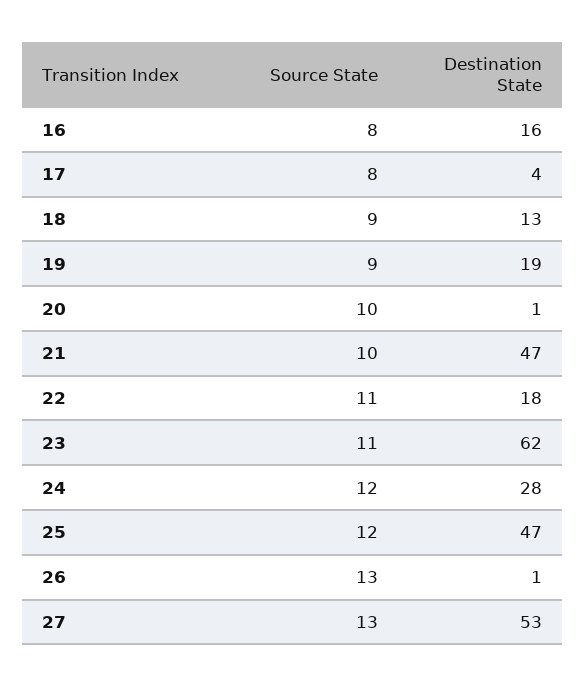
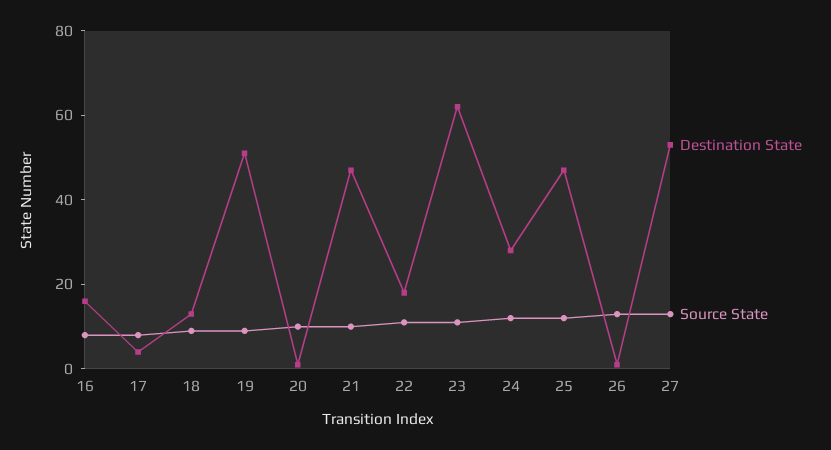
  {
    "Source State": {
      "16": 8,
      "17": 8,
      "18": 9,
      "19": 9,
      "20": 10,
      "21": 10,
      "22": 11,
      "23": 11,
      "24": 12,
      "25": 12,
      "26": 13,
      "27": 13
    },
    "Destination State": {
      "16": 16,
      "17": 4,
      "18": 13,
-     "19": 19,
+     "19": 50,
      "20": 1,
      "21": 47,
      "22": 18,
      "23": 62,
      "24": 28,
      "25": 47,
      "26": 1,
      "27": 53
    }
  }

